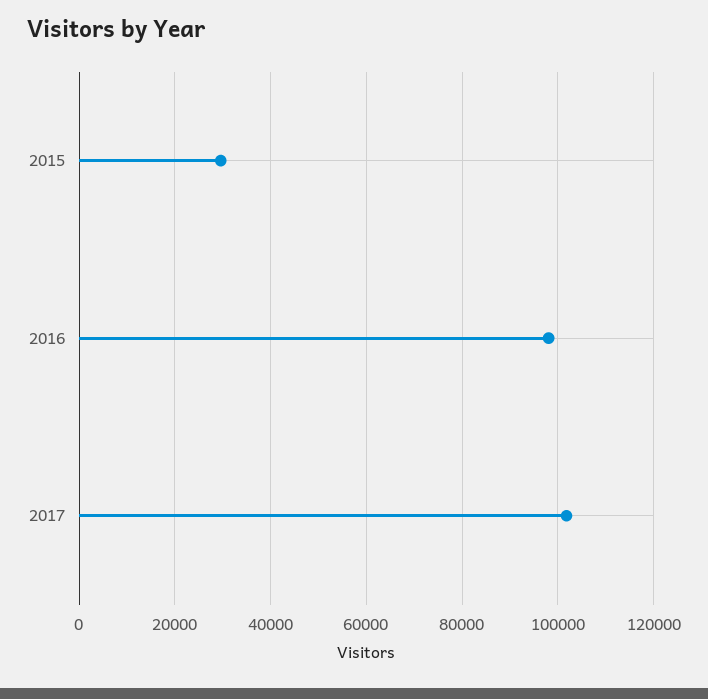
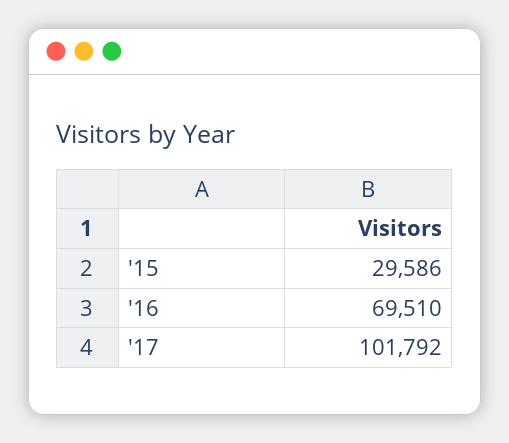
  {
    "2015": 29586,
-   "2016": 98000,
+   "2016": 69510,
    "2017": 101792
  }

